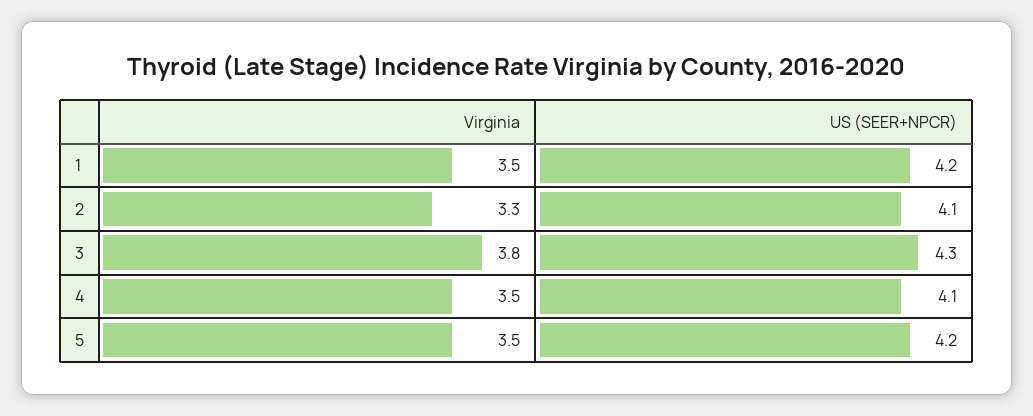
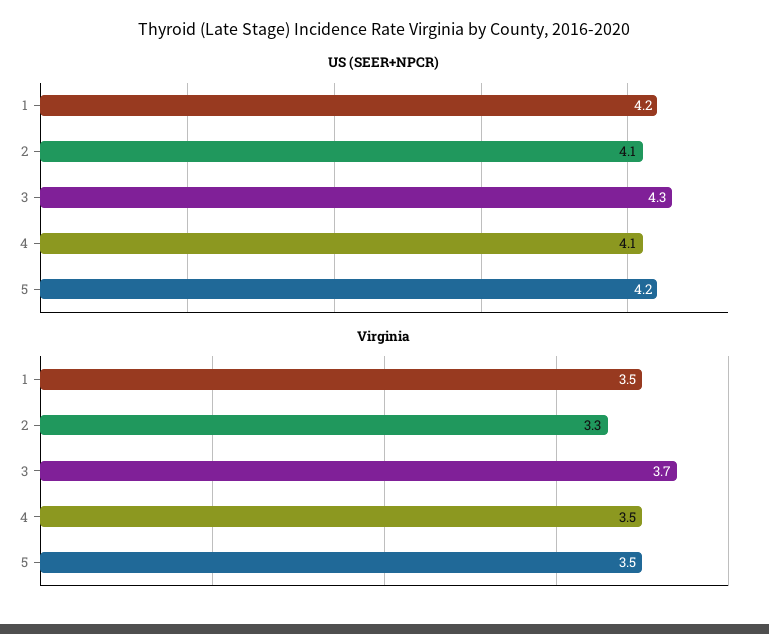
  {
    "Virginia": {
      "1": 3.5,
      "2": 3.3,
-     "3": 3.8,
+     "3": 3.7,
      "4": 3.5,
      "5": 3.5
    },
    "US (SEER+NPCR)": {
      "1": 4.2,
      "2": 4.1,
      "3": 4.3,
      "4": 4.1,
      "5": 4.2
    }
  }

